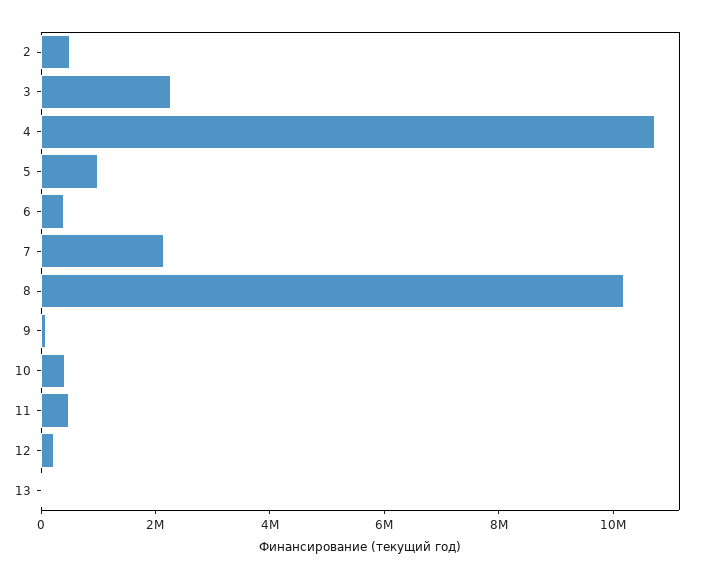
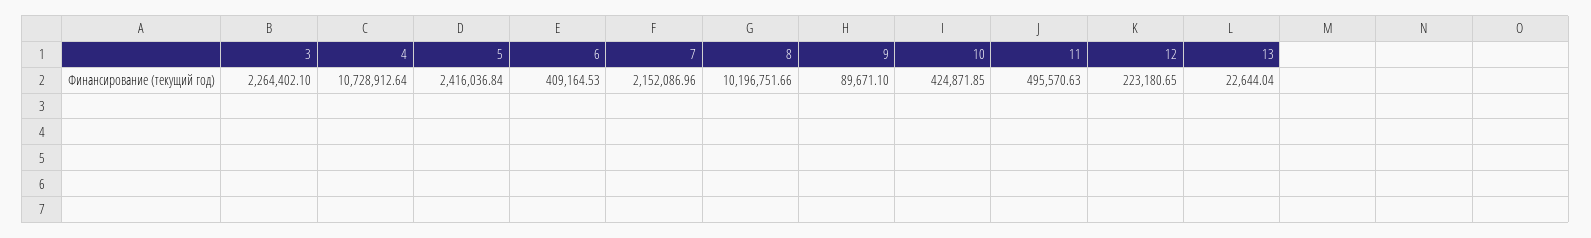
  {
-   "2": 500000,
    "3": 2264402.1,
    "4": 10728912.64,
-   "5": 1000000,
+   "5": 2416036.84,
    "6": 409164.53,
    "7": 2152086.96,
    "8": 10196751.66,
    "9": 89671.1,
    "10": 424871.85,
    "11": 495570.63,
    "12": 223180.65,
    "13": 22644.04
  }

